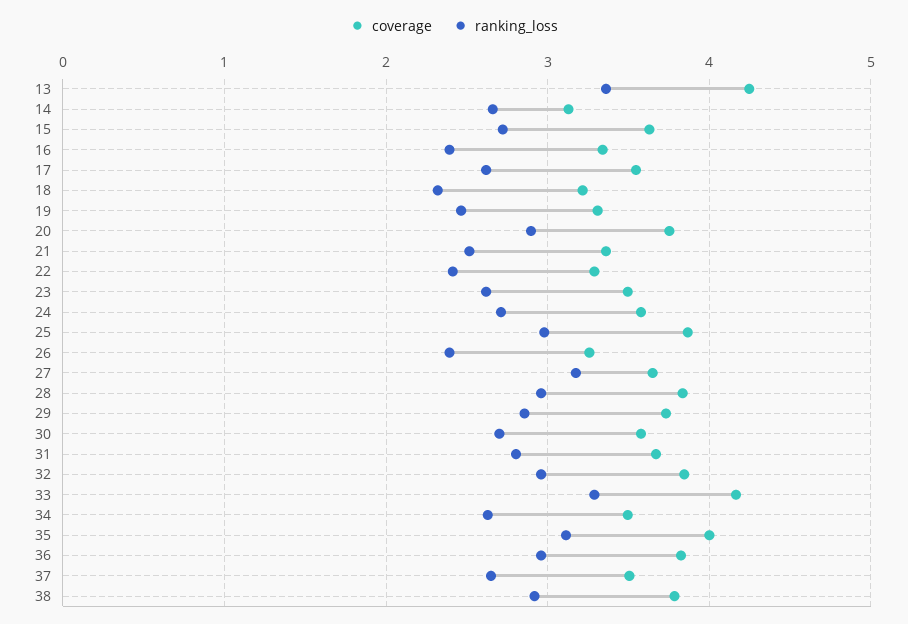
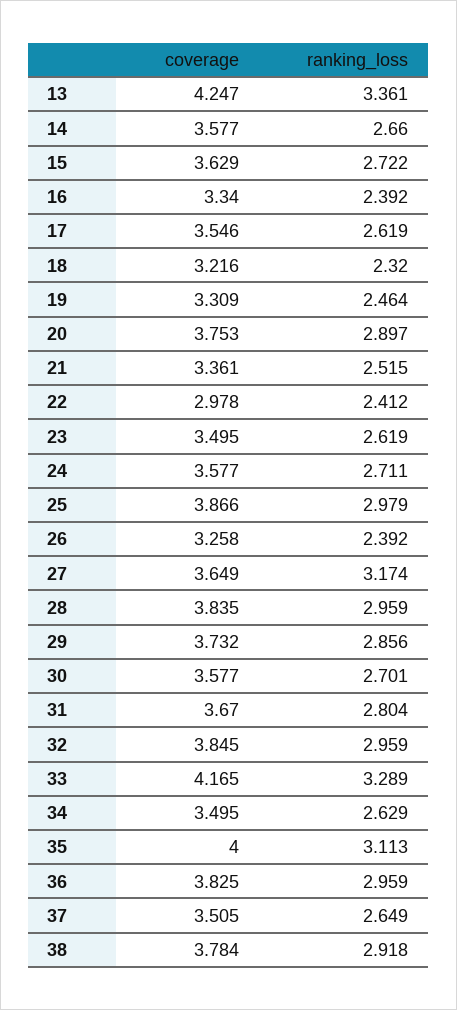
  {
    "coverage": {
      "13": 4.247,
-     "14": 3.1,
+     "14": 3.577,
      "15": 3.629,
      "16": 3.34,
      "17": 3.546,
      "18": 3.216,
      "19": 3.309,
      "20": 3.753,
      "21": 3.361,
-     "22": 3.3,
+     "22": 2.978,
      "23": 3.495,
      "24": 3.577,
      "25": 3.866,
      "26": 3.258,
      "27": 3.649,
      "28": 3.835,
      "29": 3.732,
      "30": 3.577,
      "31": 3.67,
      "32": 3.845,
      "33": 4.165,
      "34": 3.495,
      "35": 4,
      "36": 3.825,
      "37": 3.505,
      "38": 3.784
    },
    "ranking_loss": {
      "13": 3.361,
      "14": 2.66,
      "15": 2.722,
      "16": 2.392,
      "17": 2.619,
      "18": 2.32,
      "19": 2.464,
      "20": 2.897,
      "21": 2.515,
      "22": 2.412,
      "23": 2.619,
      "24": 2.711,
      "25": 2.979,
      "26": 2.392,
      "27": 3.174,
      "28": 2.959,
      "29": 2.856,
      "30": 2.701,
      "31": 2.804,
      "32": 2.959,
      "33": 3.289,
      "34": 2.629,
      "35": 3.113,
      "36": 2.959,
      "37": 2.649,
      "38": 2.918
    }
  }

